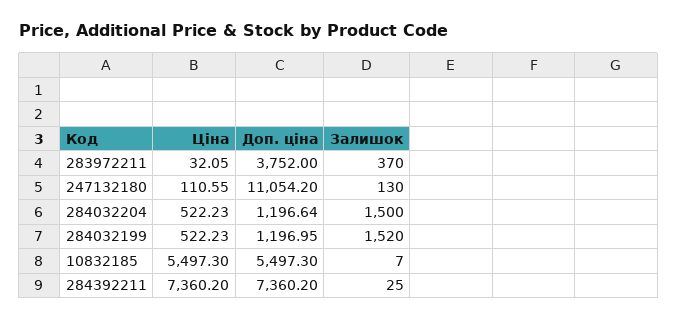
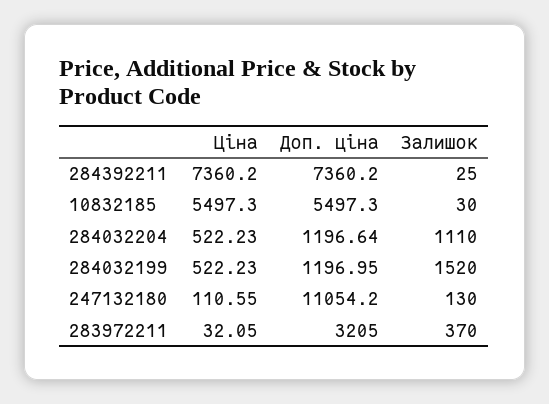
  {
    "Ціна": {
      "283972211": 32.05,
      "247132180": 110.55,
      "284032204": 522.23,
      "284032199": 522.23,
      "10832185": 5497.3,
      "284392211": 7360.2
    },
    "Доп. ціна": {
-     "283972211": 3752,
+     "283972211": 3205,
      "247132180": 11054.2,
      "284032204": 1196.64,
      "284032199": 1196.95,
      "10832185": 5497.3,
      "284392211": 7360.2
    },
    "Залишок": {
      "283972211": 370,
      "247132180": 130,
-     "284032204": 1500,
+     "284032204": 1110,
      "284032199": 1520,
-     "10832185": 7,
+     "10832185": 30,
      "284392211": 25
    }
  }

